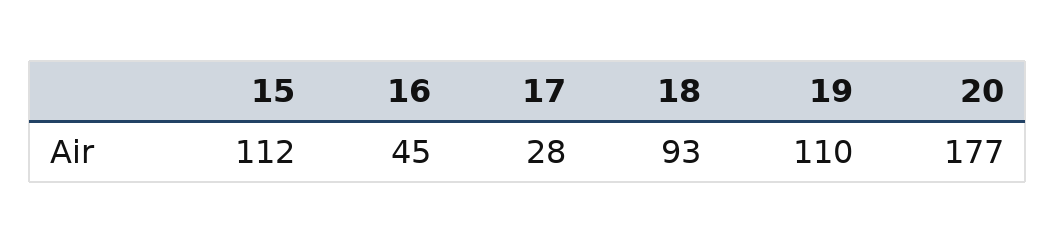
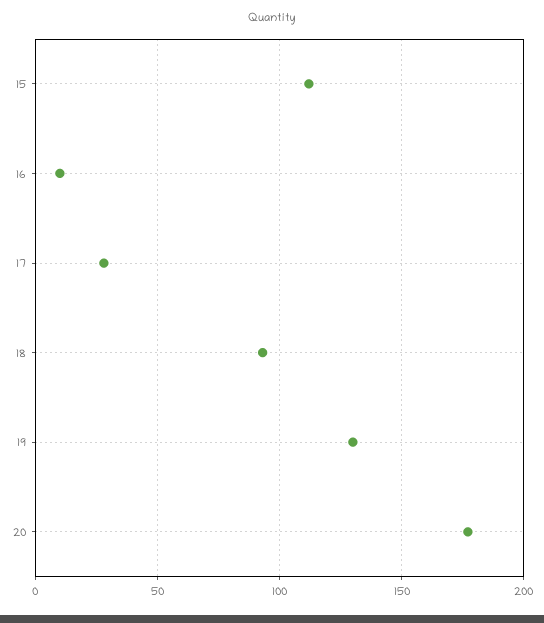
  {
    "15": 112,
-   "16": 45,
+   "16": 10,
    "17": 28,
    "18": 93,
-   "19": 110,
+   "19": 130,
    "20": 177
  }

